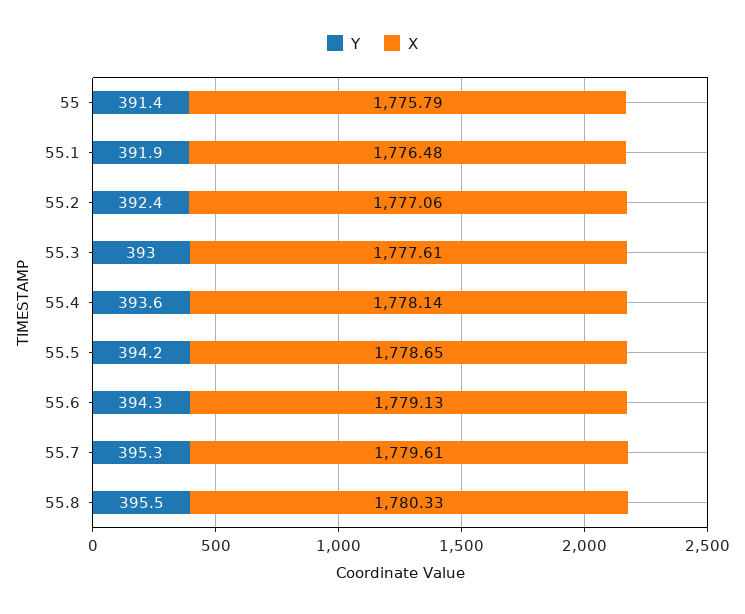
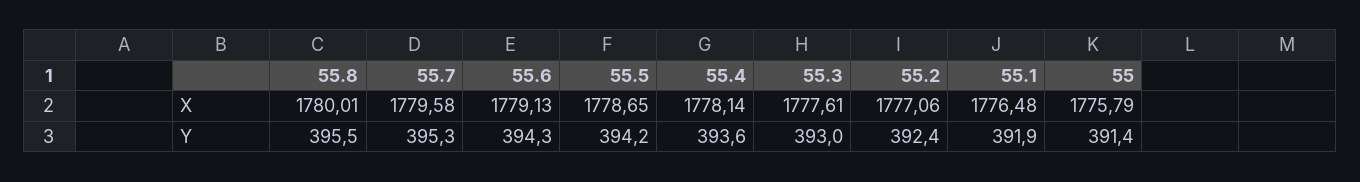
  {
    "Y": {
      "55": 391.4,
      "55.1": 391.9,
      "55.2": 392.4,
      "55.3": 393,
      "55.4": 393.6,
      "55.5": 394.2,
      "55.6": 394.3,
      "55.7": 395.3,
      "55.8": 395.5
    },
    "X": {
      "55": 1775.79,
      "55.1": 1776.48,
      "55.2": 1777.06,
      "55.3": 1777.61,
      "55.4": 1778.14,
      "55.5": 1778.65,
      "55.6": 1779.13,
-     "55.7": 1779.61,
+     "55.7": 1779.58,
-     "55.8": 1780.33
+     "55.8": 1780.01
    }
  }

